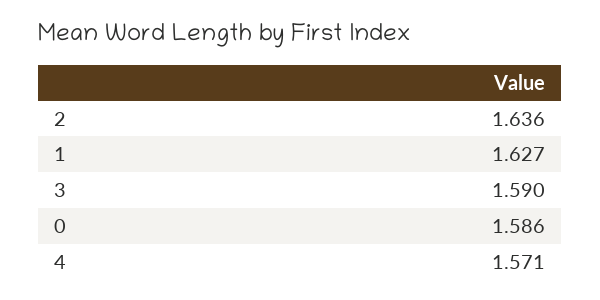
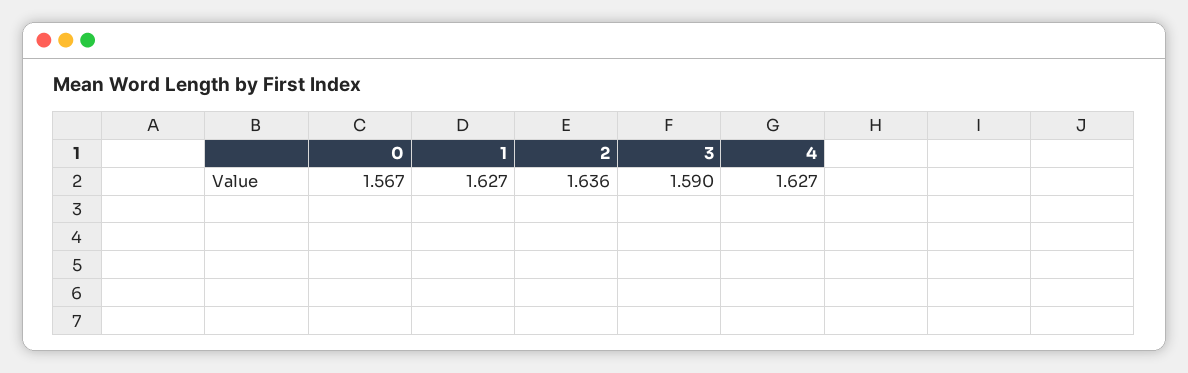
  {
    "2": 1.636,
    "1": 1.627,
    "3": 1.59,
-   "0": 1.586,
+   "0": 1.567,
-   "4": 1.571
+   "4": 1.627
  }

